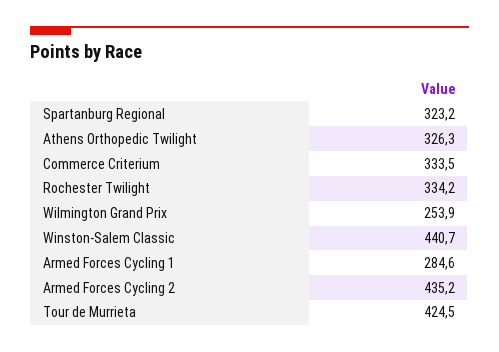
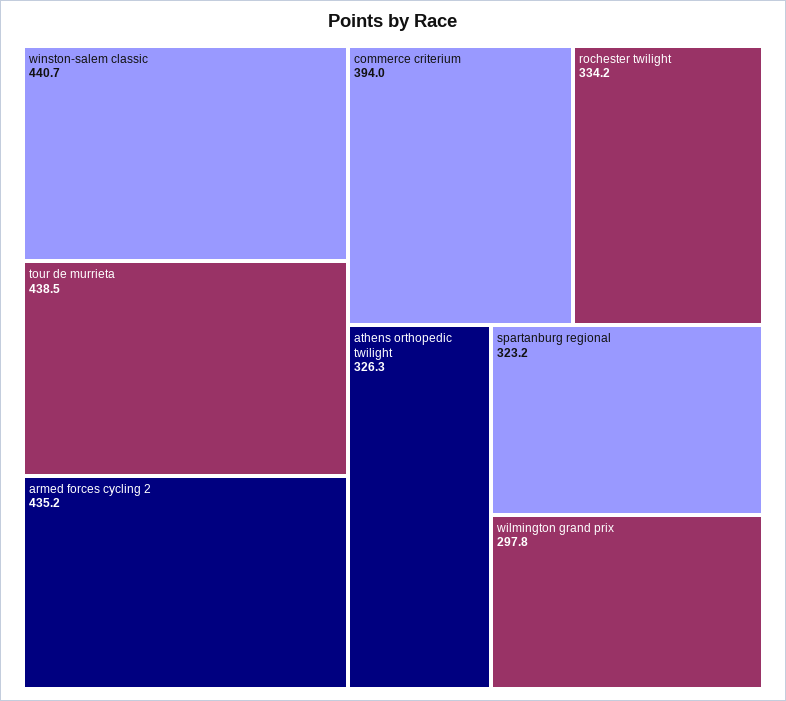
  {
    "Spartanburg Regional": 323.2,
    "Athens Orthopedic Twilight": 326.3,
-   "Commerce Criterium": 333.5,
+   "Commerce Criterium": 394,
    "Rochester Twilight": 334.2,
-   "Wilmington Grand Prix": 253.9,
+   "Wilmington Grand Prix": 297.8,
    "Winston-Salem Classic": 440.7,
-   "Armed Forces Cycling 1": 284.6,
    "Armed Forces Cycling 2": 435.2,
-   "Tour de Murrieta": 424.5
+   "Tour de Murrieta": 438.5
  }

